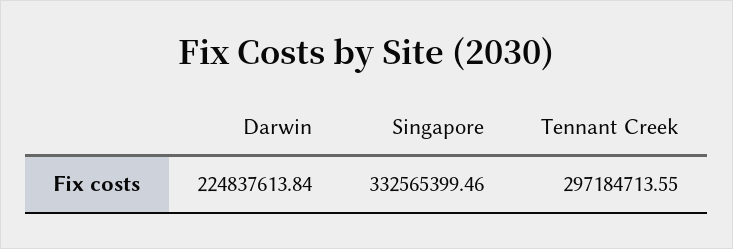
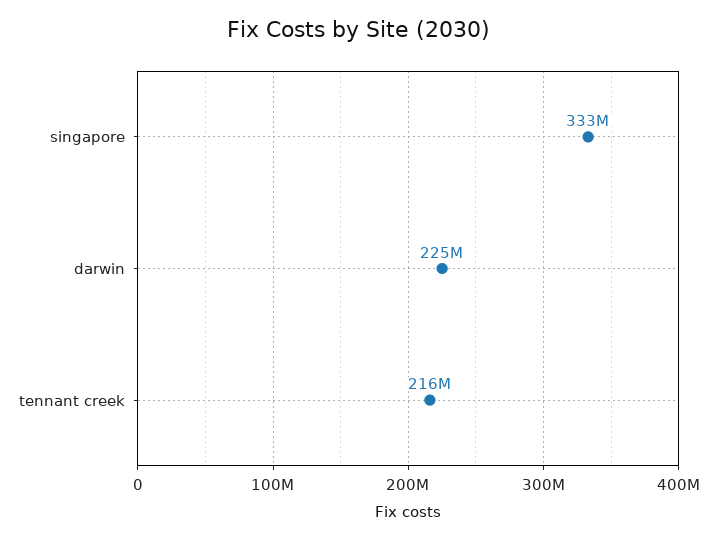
  {
    "Darwin": 224837613.84,
    "Singapore": 332565399.46,
-   "Tennant Creek": 297184713.55
+   "Tennant Creek": 216000000
  }

